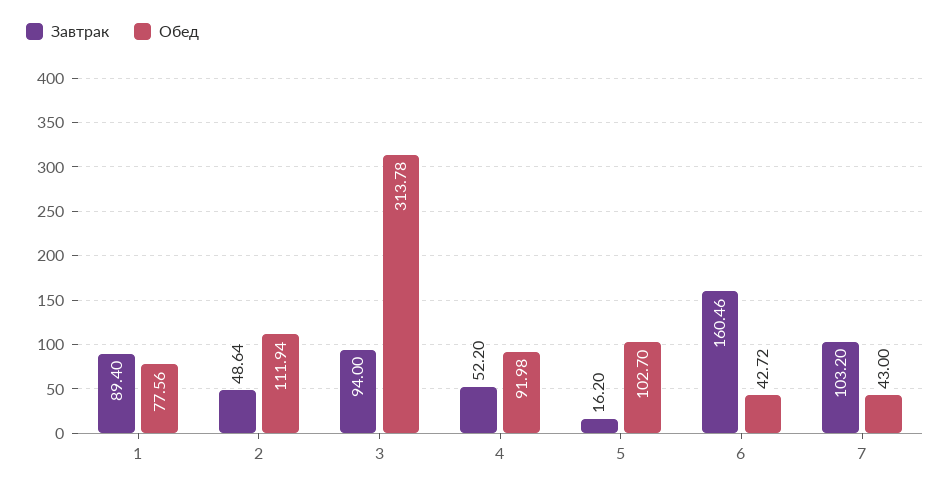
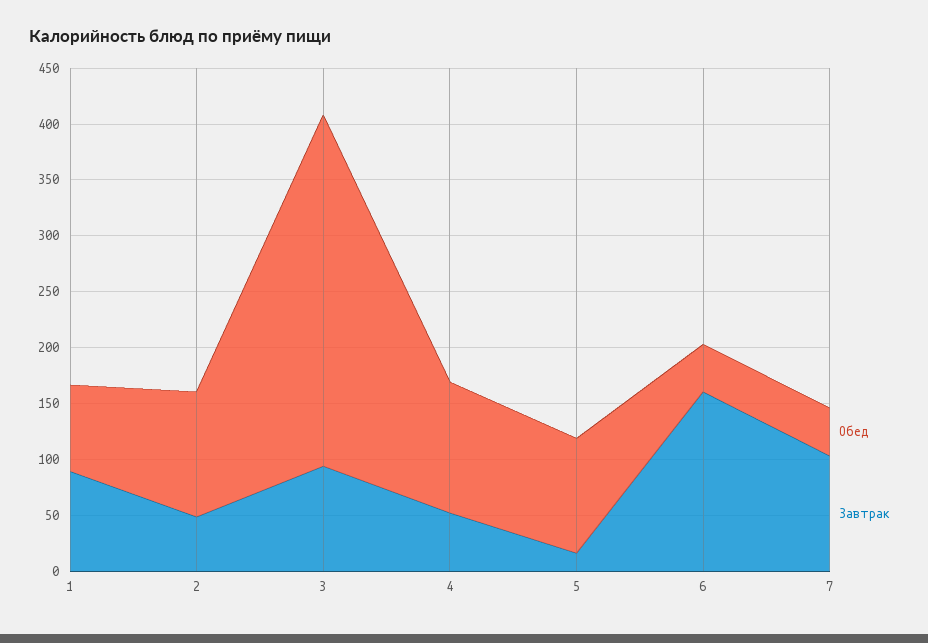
  {
    "Завтрак": {
      "1": 89.4,
      "2": 48.64,
      "3": 94,
      "4": 52.2,
      "5": 16.2,
      "6": 160.46,
      "7": 103.2
    },
    "Обед": {
      "1": 77.56,
      "2": 111.94,
      "3": 313.78,
-     "4": 91.98,
+     "4": 120,
      "5": 102.7,
      "6": 42.72,
      "7": 43
    }
  }

